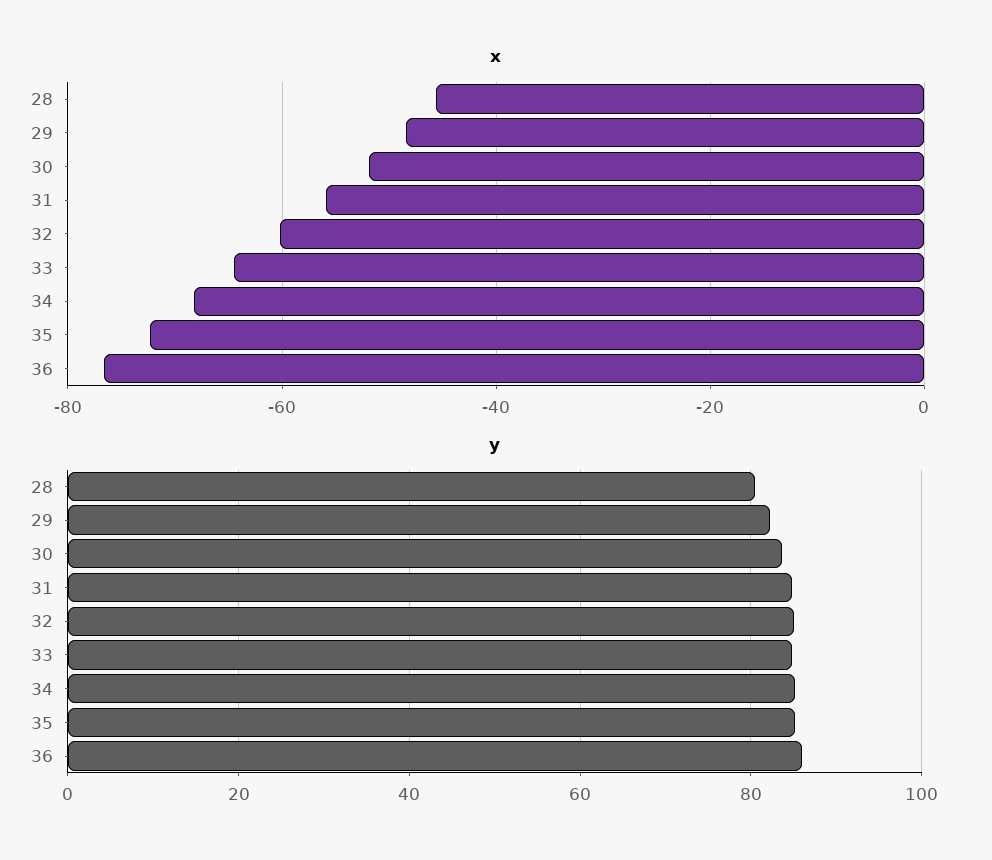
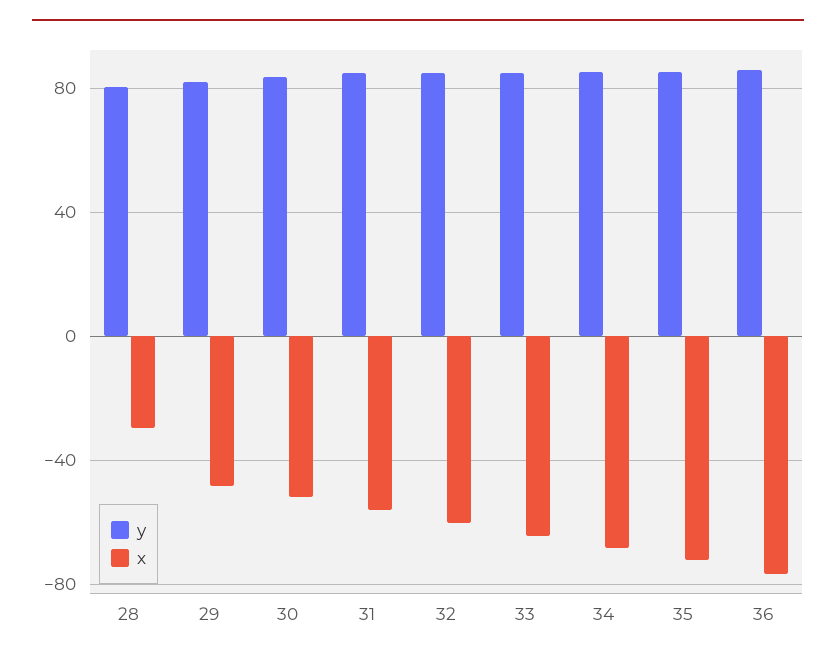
  {
    "x": {
-     "28": -46,
+     "28": -30,
      "29": -48,
      "30": -52,
      "31": -56,
      "32": -60,
      "33": -64,
      "34": -68,
      "35": -72,
      "36": -76
    },
    "y": {
      "28": 80,
      "29": 82,
      "30": 84,
      "31": 84,
      "32": 86,
      "33": 84,
      "34": 86,
      "35": 86,
      "36": 86
    }
  }

